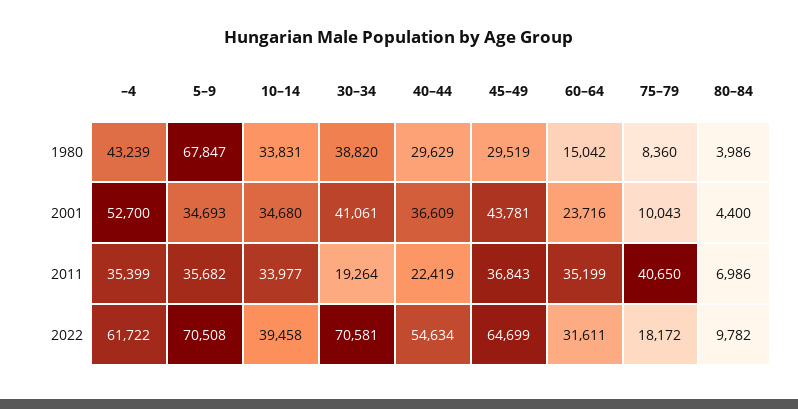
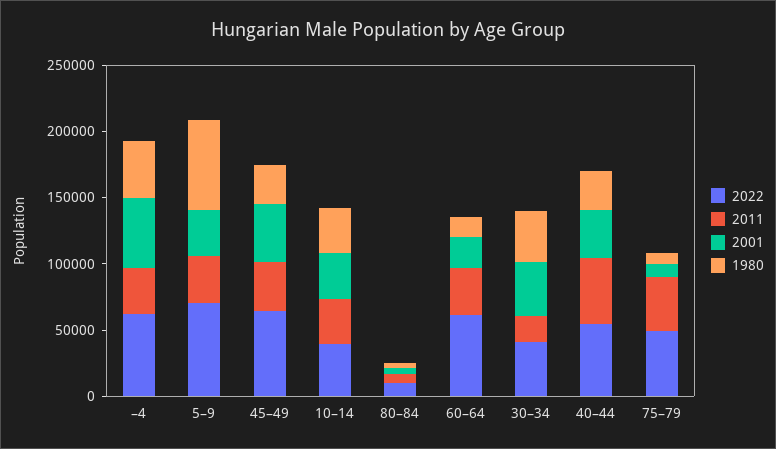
  {
    "1980": {
      "–4": 43239,
      "5–9": 67847,
      "10–14": 33831,
      "30–34": 38820,
      "40–44": 29629,
      "45–49": 29519,
      "60–64": 15042,
      "75–79": 8360,
      "80–84": 3986
    },
    "2001": {
      "–4": 52700,
      "5–9": 34693,
      "10–14": 34680,
      "30–34": 41061,
      "40–44": 36609,
      "45–49": 43781,
      "60–64": 23716,
      "75–79": 10043,
      "80–84": 4400
    },
    "2011": {
      "–4": 35399,
      "5–9": 35682,
      "10–14": 33977,
      "30–34": 19264,
-     "40–44": 22419,
+     "40–44": 50000,
      "45–49": 36843,
      "60–64": 35199,
      "75–79": 40650,
      "80–84": 6986
    },
    "2022": {
      "–4": 61722,
      "5–9": 70508,
      "10–14": 39458,
-     "30–34": 70581,
+     "30–34": 40000,
      "40–44": 54634,
      "45–49": 64699,
-     "60–64": 31611,
+     "60–64": 60000,
-     "75–79": 18172,
+     "75–79": 50000,
      "80–84": 9782
    }
  }

